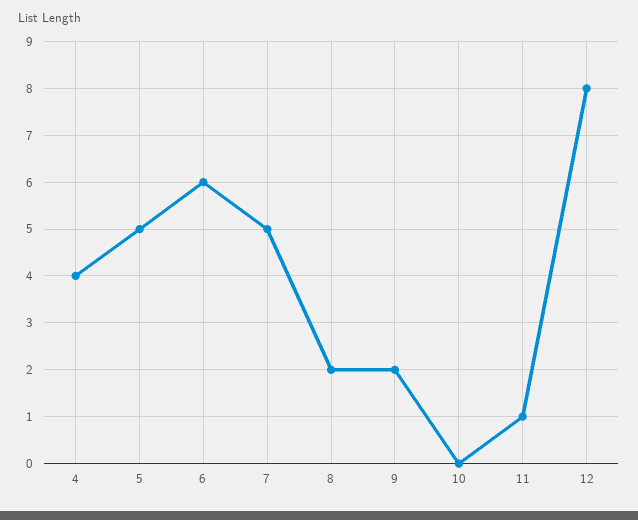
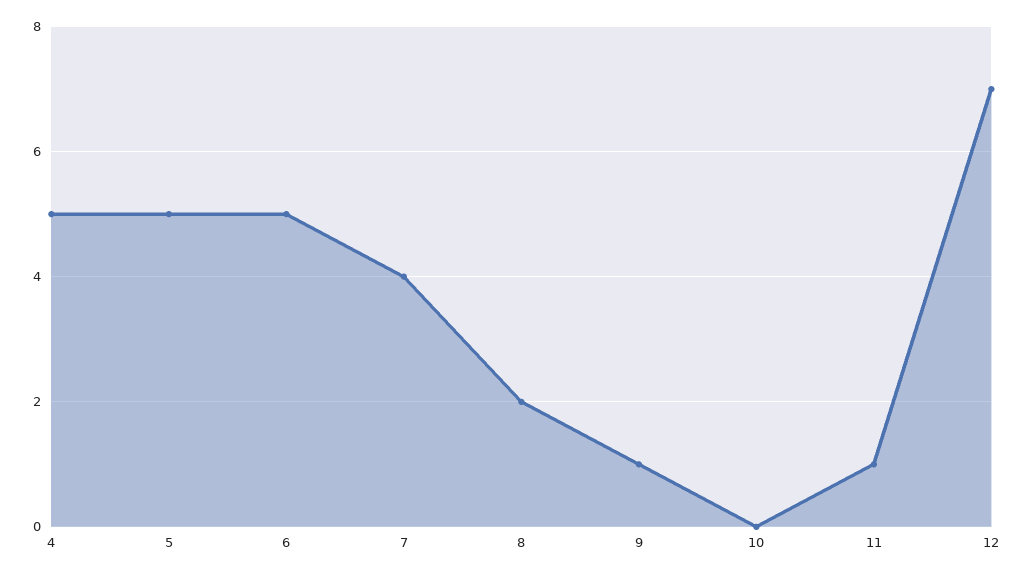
  {
-   "4": 4,
+   "4": 5,
    "5": 5,
-   "6": 6,
+   "6": 5,
-   "7": 5,
+   "7": 4,
    "8": 2,
-   "9": 2,
+   "9": 1,
    "10": 0,
    "11": 1,
-   "12": 8
+   "12": 7
  }

